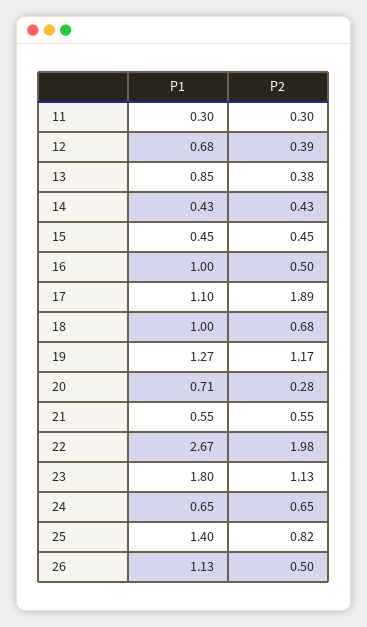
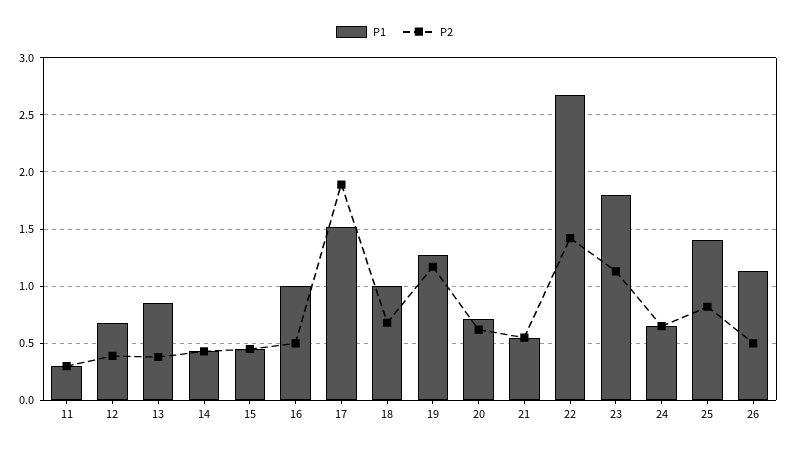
  {
    "P1": {
      "11": 0.3,
      "12": 0.68,
      "13": 0.85,
      "14": 0.43,
      "15": 0.45,
      "16": 1,
-     "17": 1.1,
+     "17": 1.5,
      "18": 1,
      "19": 1.27,
      "20": 0.71,
      "21": 0.55,
      "22": 2.67,
      "23": 1.8,
      "24": 0.65,
      "25": 1.4,
      "26": 1.13
    },
    "P2": {
      "11": 0.3,
      "12": 0.39,
      "13": 0.38,
      "14": 0.43,
      "15": 0.45,
      "16": 0.5,
      "17": 1.89,
      "18": 0.68,
      "19": 1.17,
-     "20": 0.28,
+     "20": 0.6,
      "21": 0.55,
-     "22": 1.98,
+     "22": 1.4,
      "23": 1.13,
      "24": 0.65,
      "25": 0.82,
      "26": 0.5
    }
  }

